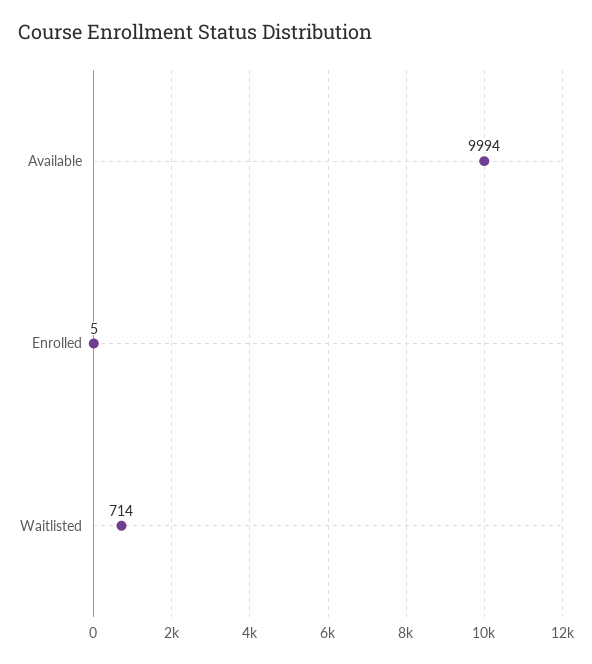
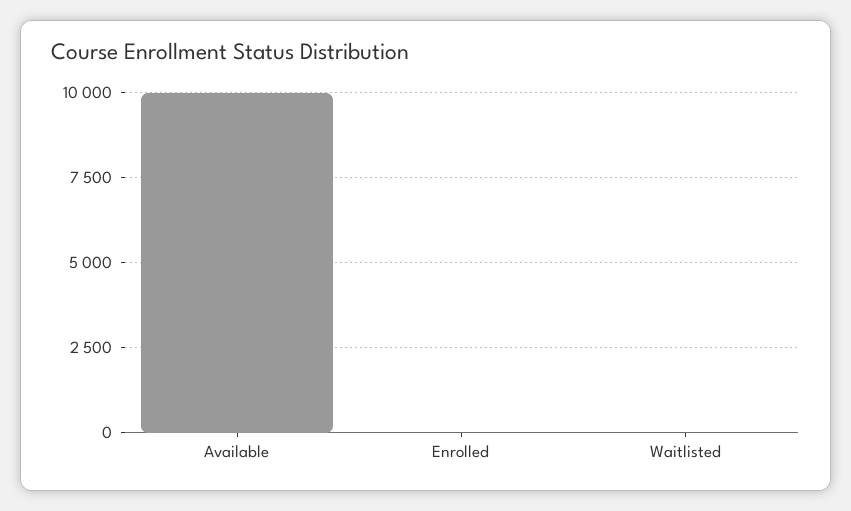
  {
    "Available": 9994,
    "Enrolled": 5,
-   "Waitlisted": 714
+   "Waitlisted": 0
  }

